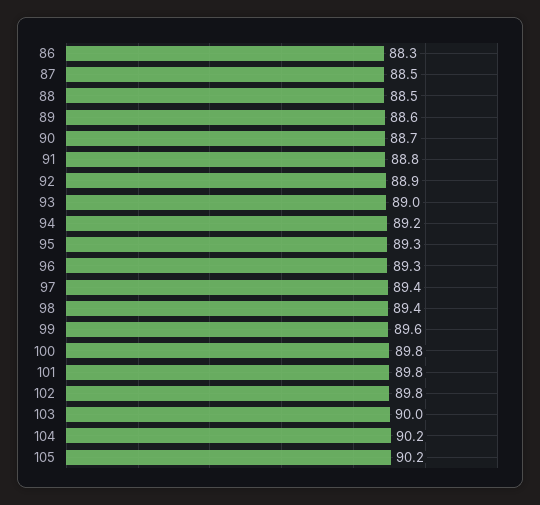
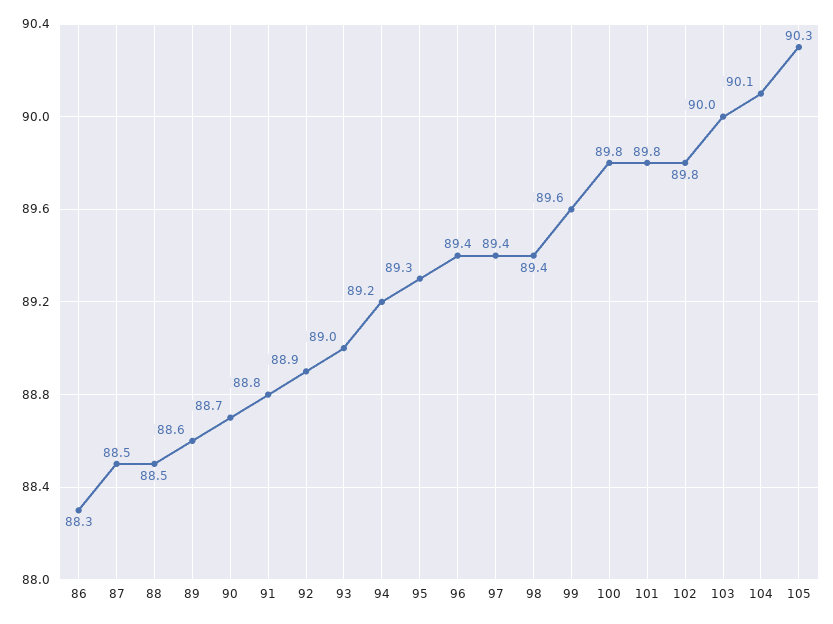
  {
    "86": 88.3,
    "87": 88.5,
    "88": 88.5,
    "89": 88.6,
    "90": 88.7,
    "91": 88.8,
    "92": 88.9,
    "93": 89,
    "94": 89.2,
    "95": 89.3,
-   "96": 89.3,
+   "96": 89.4,
    "97": 89.4,
    "98": 89.4,
    "99": 89.6,
    "100": 89.8,
    "101": 89.8,
    "102": 89.8,
    "103": 90,
-   "104": 90.2,
+   "104": 90.1,
-   "105": 90.2
+   "105": 90.3
  }

